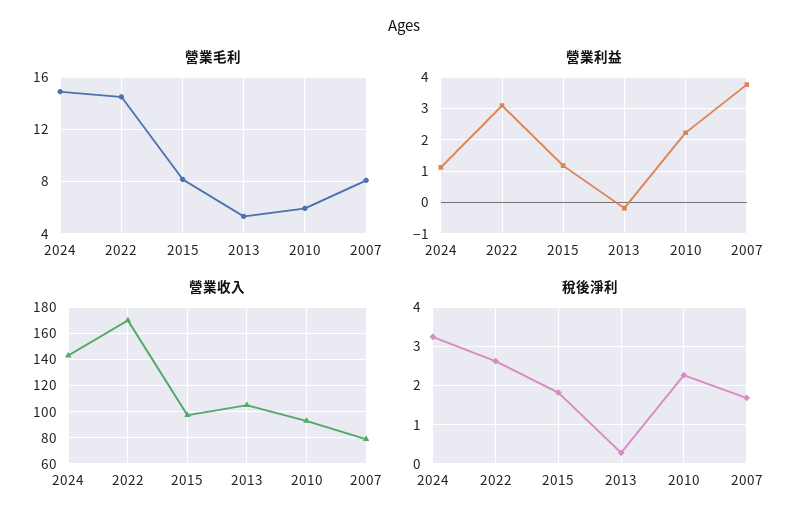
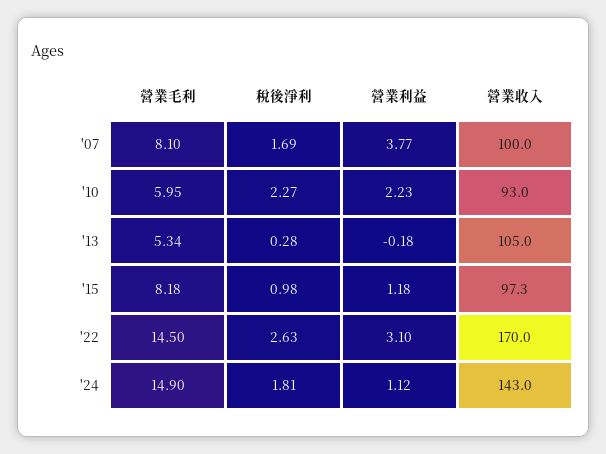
  {
    "營業毛利": {
      "2024": 14.9,
      "2022": 14.5,
      "2015": 8.18,
      "2013": 5.34,
      "2010": 5.95,
      "2007": 8.1
    },
    "營業利益": {
      "2024": 1.12,
      "2022": 3.1,
      "2015": 1.18,
      "2013": -0.18,
      "2010": 2.23,
      "2007": 3.77
    },
    "營業收入": {
      "2024": 143,
      "2022": 170,
      "2015": 97.3,
      "2013": 105,
      "2010": 93,
-     "2007": 80
+     "2007": 100
    },
    "稅後淨利": {
-     "2024": 3.2,
+     "2024": 1.81,
      "2022": 2.63,
-     "2015": 1.8,
+     "2015": 0.98,
      "2013": 0.28,
      "2010": 2.27,
      "2007": 1.69
    }
  }

